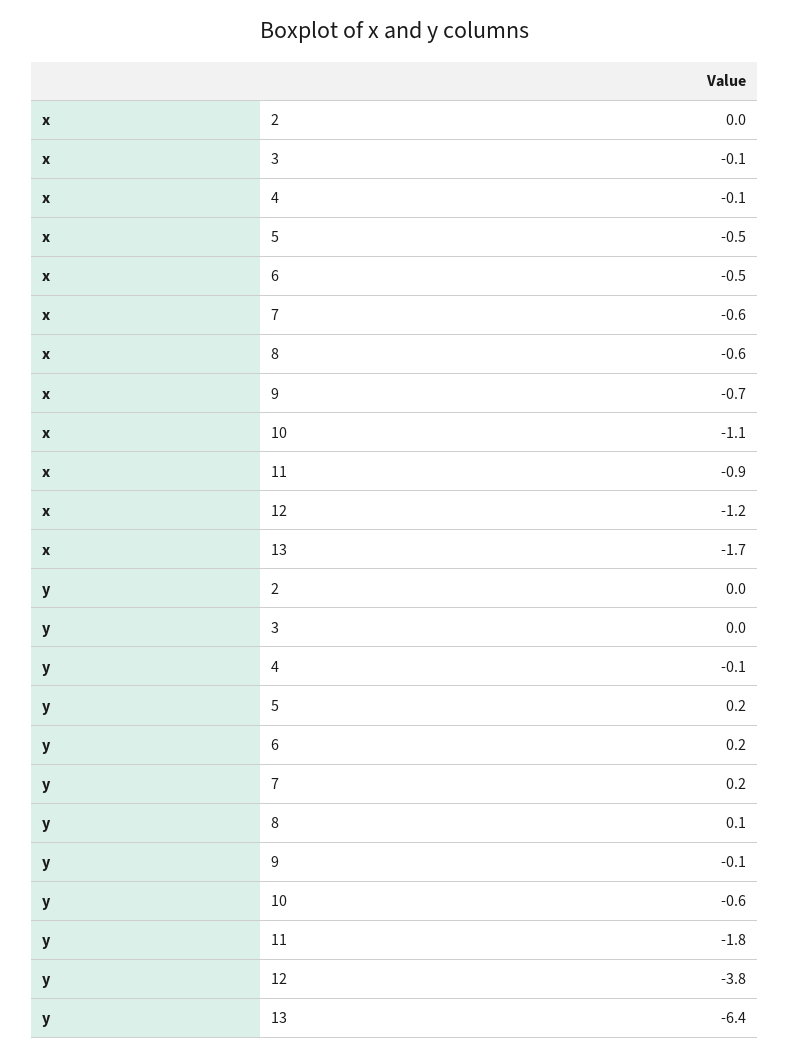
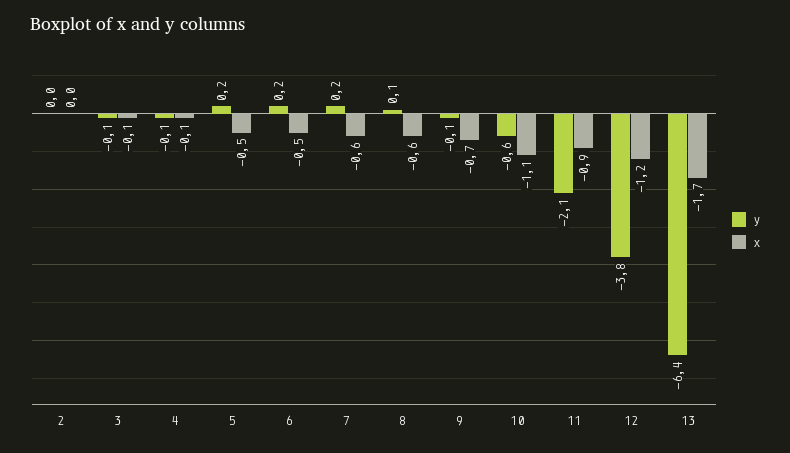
  {
    "x": {
      "2": 0,
      "3": -0.1,
      "4": -0.1,
      "5": -0.5,
      "6": -0.5,
      "7": -0.6,
      "8": -0.6,
      "9": -0.7,
      "10": -1.1,
      "11": -0.9,
      "12": -1.2,
      "13": -1.7
    },
    "y": {
      "2": 0,
-     "3": 0,
+     "3": -0.1,
      "4": -0.1,
      "5": 0.2,
      "6": 0.2,
      "7": 0.2,
      "8": 0.1,
      "9": -0.1,
      "10": -0.6,
-     "11": -1.8,
+     "11": -2.1,
      "12": -3.8,
      "13": -6.4
    }
  }

